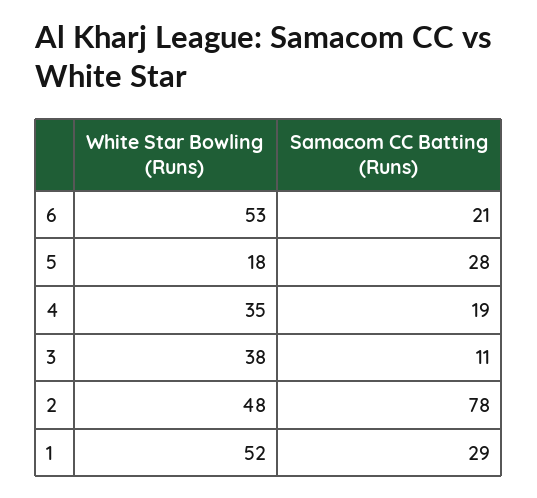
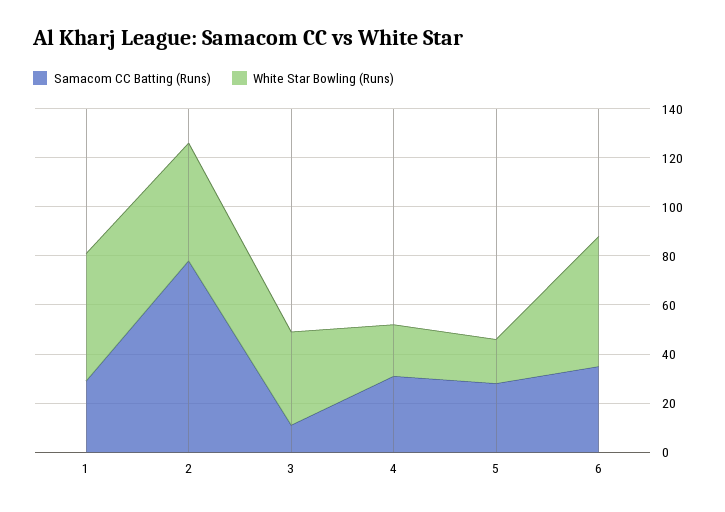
  {
    "White Star Bowling (Runs)": {
      "6": 53,
      "5": 18,
-     "4": 35,
+     "4": 20,
      "3": 38,
      "2": 48,
      "1": 52
    },
    "Samacom CC Batting (Runs)": {
-     "6": 21,
+     "6": 35,
      "5": 28,
-     "4": 19,
+     "4": 30,
      "3": 11,
      "2": 78,
      "1": 29
    }
  }

